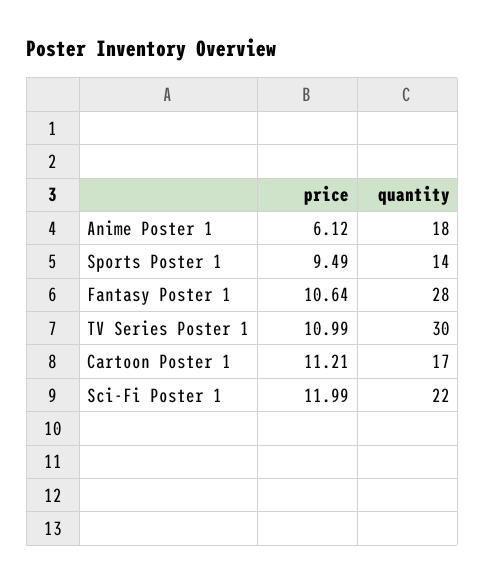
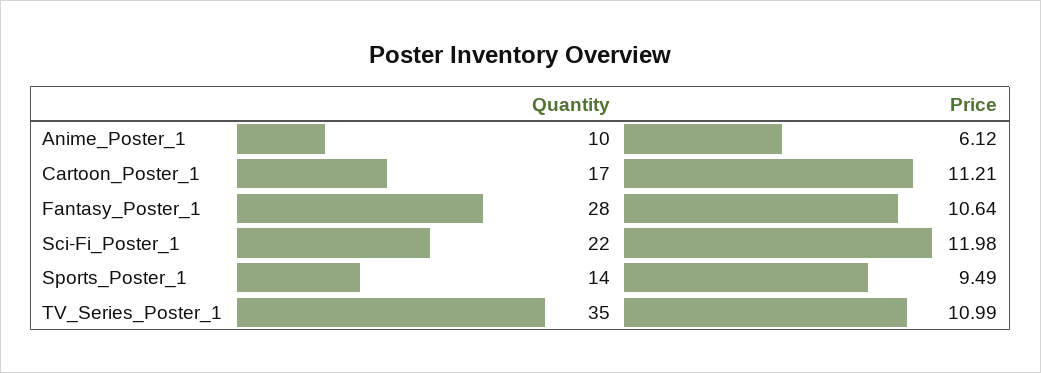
  {
    "price": {
      "Anime Poster 1": 6.12,
      "Sports Poster 1": 9.49,
      "Fantasy Poster 1": 10.64,
      "TV Series Poster 1": 10.99,
      "Cartoon Poster 1": 11.21,
-     "Sci-Fi Poster 1": 11.99
+     "Sci-Fi Poster 1": 11.98
    },
    "quantity": {
-     "Anime Poster 1": 18,
+     "Anime Poster 1": 10,
      "Sports Poster 1": 14,
      "Fantasy Poster 1": 28,
-     "TV Series Poster 1": 30,
+     "TV Series Poster 1": 35,
      "Cartoon Poster 1": 17,
      "Sci-Fi Poster 1": 22
    }
  }

